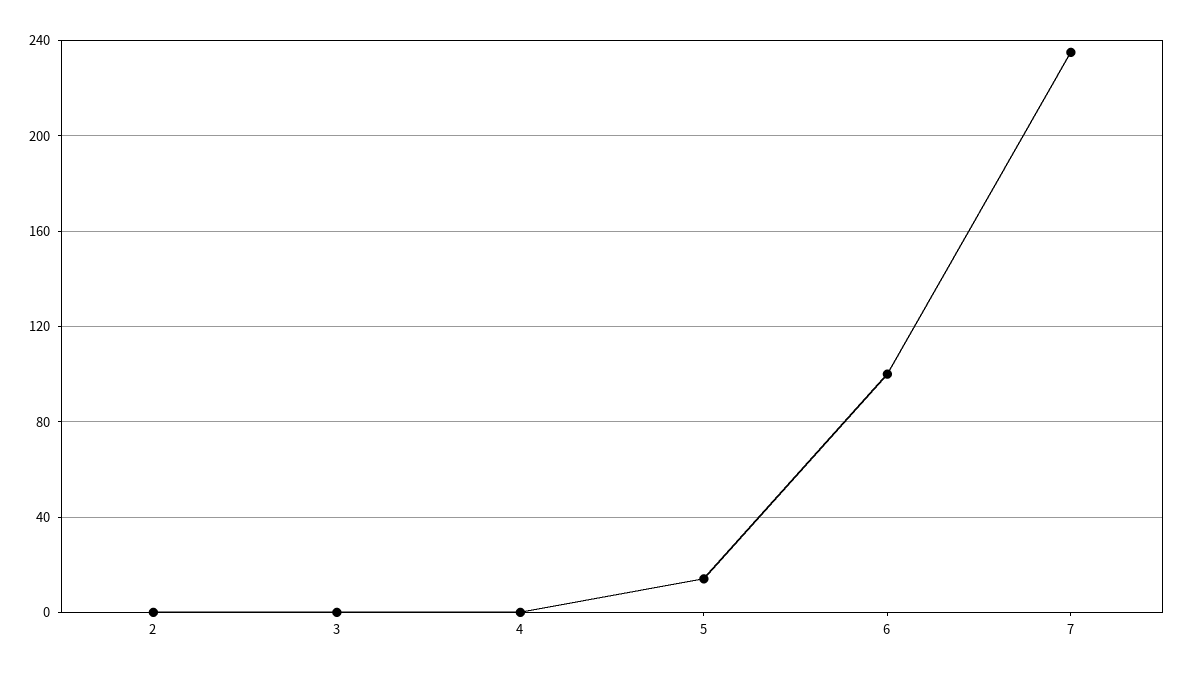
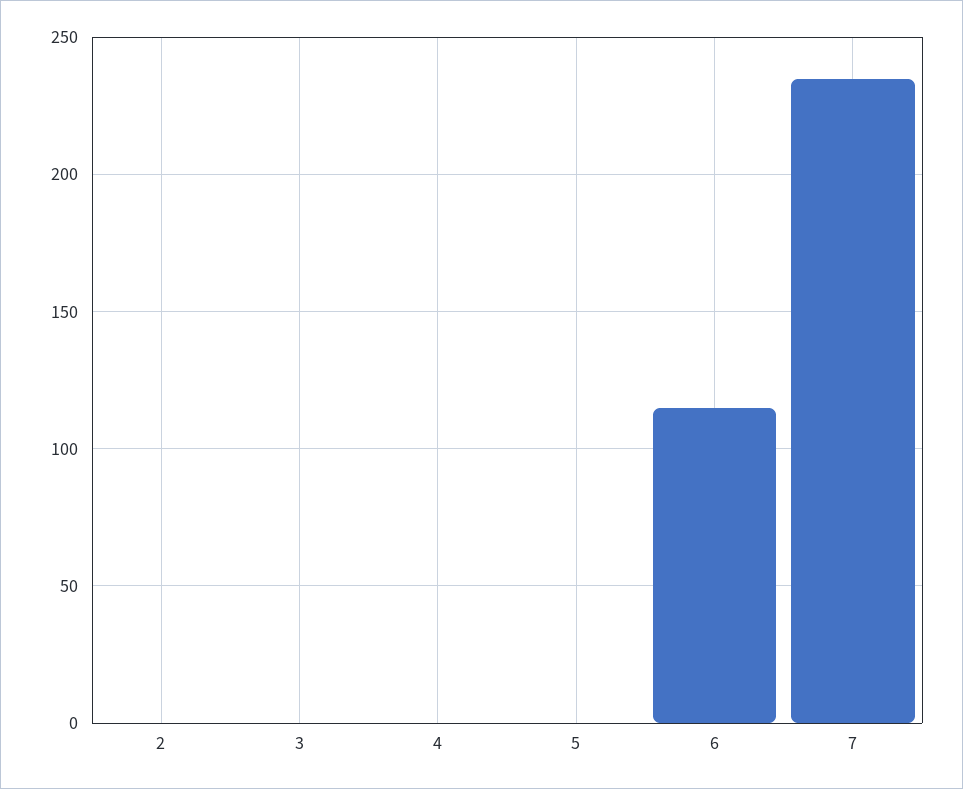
  {
    "2": 0,
    "3": 0,
    "4": 0,
-   "5": 15,
+   "5": 0,
-   "6": 100,
+   "6": 115,
    "7": 235
  }

